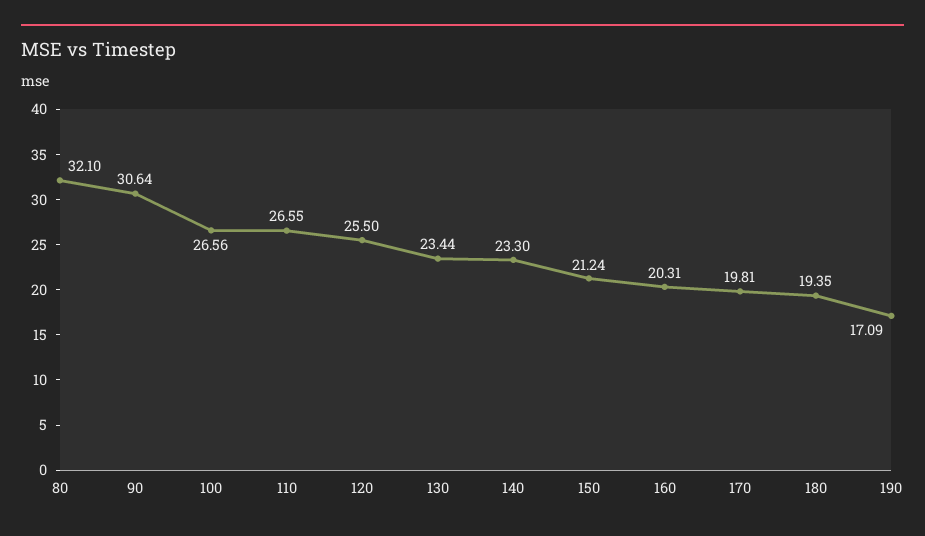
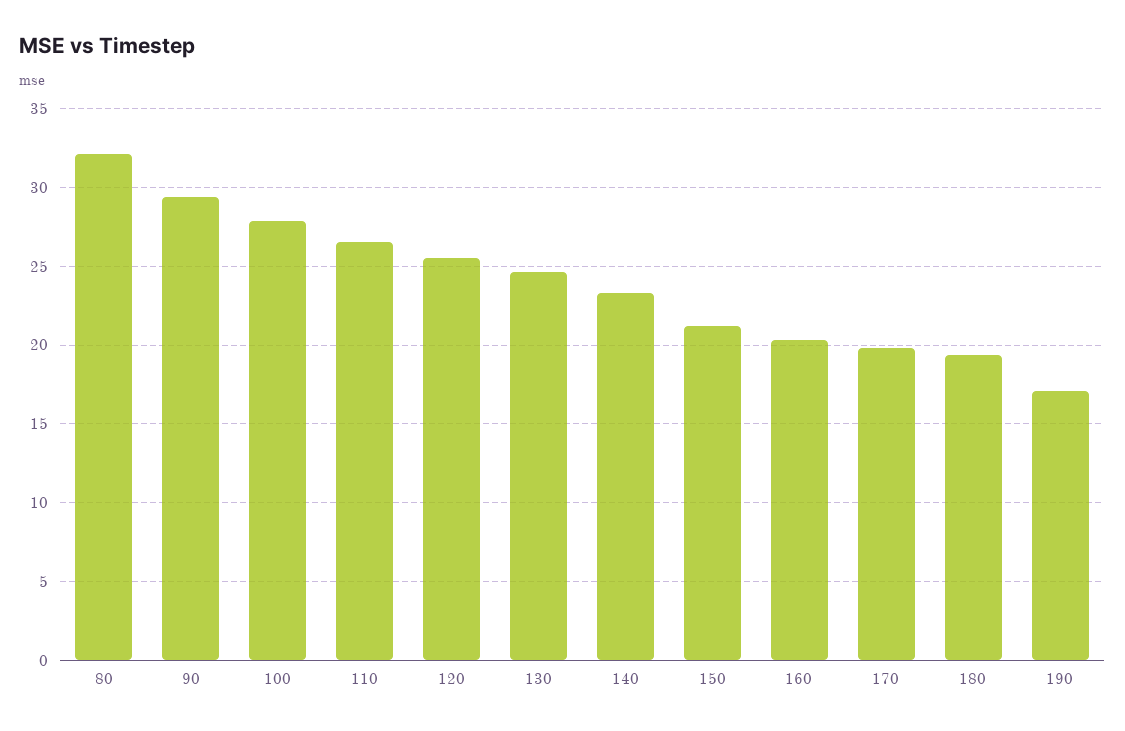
  {
    "80": 32.1,
-   "90": 30.64,
+   "90": 29.5,
-   "100": 26.56,
+   "100": 28,
    "110": 26.55,
    "120": 25.5,
-   "130": 23.44,
+   "130": 24.5,
    "140": 23.3,
    "150": 21.24,
    "160": 20.31,
    "170": 19.81,
    "180": 19.35,
    "190": 17.09
  }

